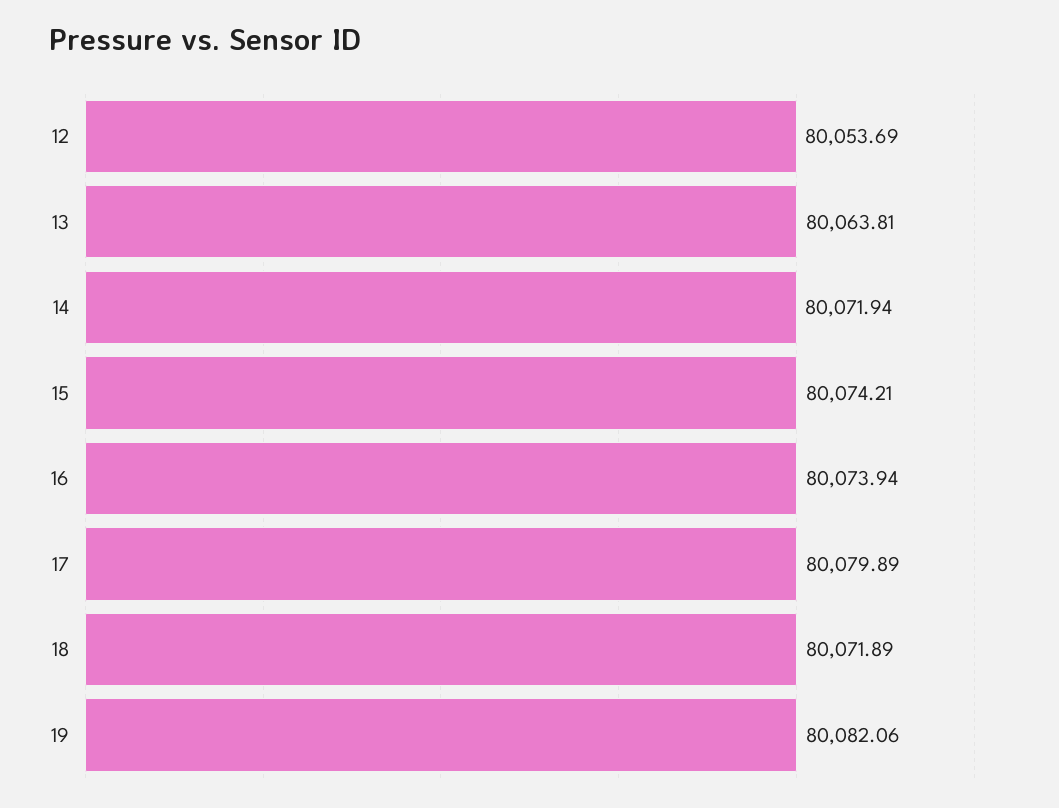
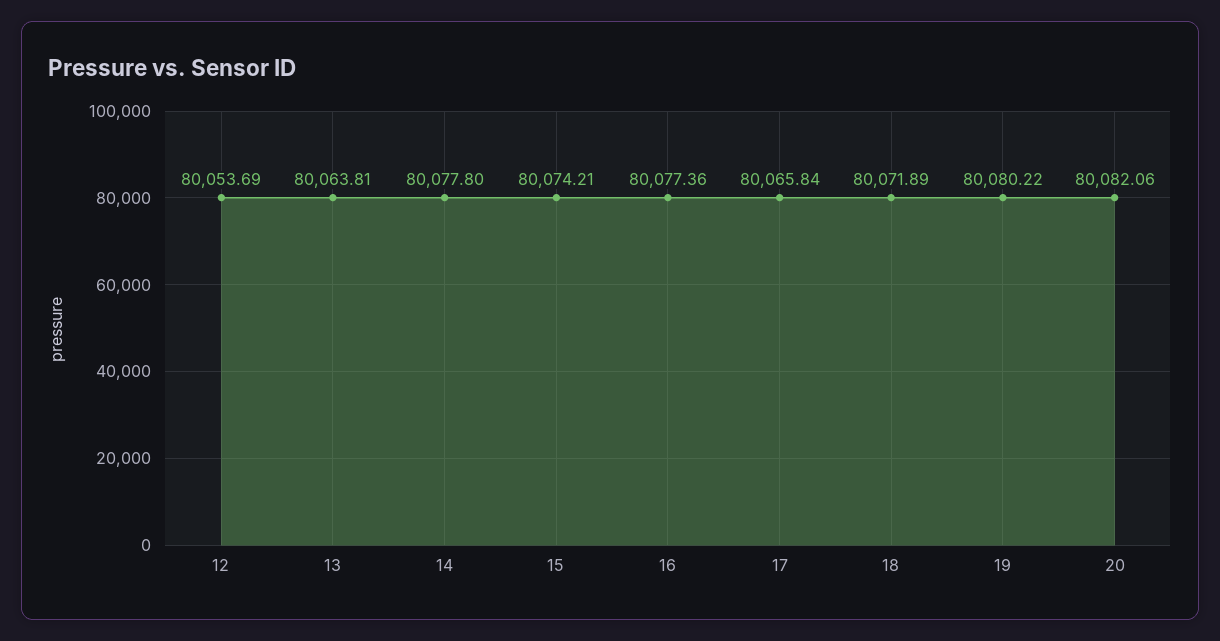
  {
    "12": 80053.69,
    "13": 80063.81,
-   "14": 80071.94,
+   "14": 80077.8,
    "15": 80074.21,
-   "16": 80073.94,
+   "16": 80077.36,
-   "17": 80079.89,
+   "17": 80065.84,
    "18": 80071.89,
-   "19": 80082.06
+   "19": 80080.22,
+   "20": 80082.06
  }

